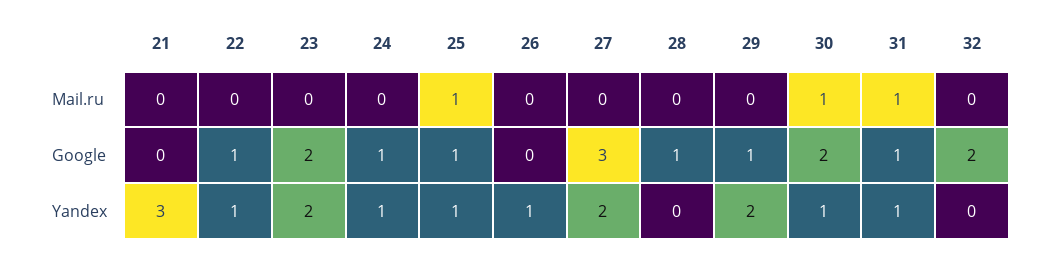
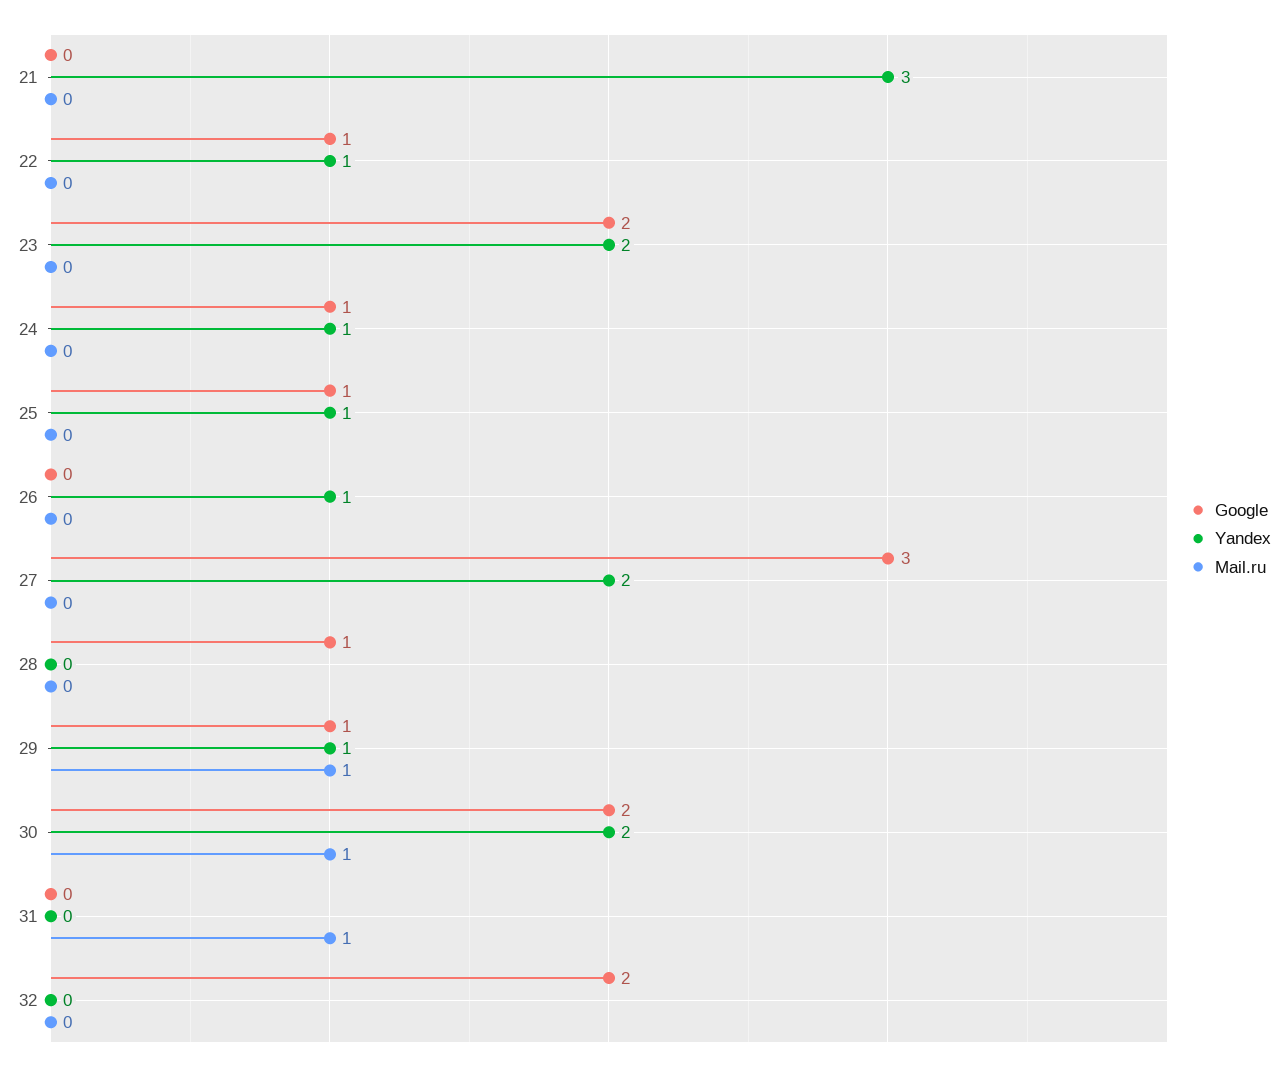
  {
    "Mail.ru": {
      "21": 0,
      "22": 0,
      "23": 0,
      "24": 0,
-     "25": 1,
+     "25": 0,
      "26": 0,
      "27": 0,
      "28": 0,
-     "29": 0,
+     "29": 1,
      "30": 1,
      "31": 1,
      "32": 0
    },
    "Google": {
      "21": 0,
      "22": 1,
      "23": 2,
      "24": 1,
      "25": 1,
      "26": 0,
      "27": 3,
      "28": 1,
      "29": 1,
      "30": 2,
-     "31": 1,
+     "31": 0,
      "32": 2
    },
    "Yandex": {
      "21": 3,
      "22": 1,
      "23": 2,
      "24": 1,
      "25": 1,
      "26": 1,
      "27": 2,
      "28": 0,
-     "29": 2,
+     "29": 1,
-     "30": 1,
+     "30": 2,
-     "31": 1,
+     "31": 0,
      "32": 0
    }
  }

